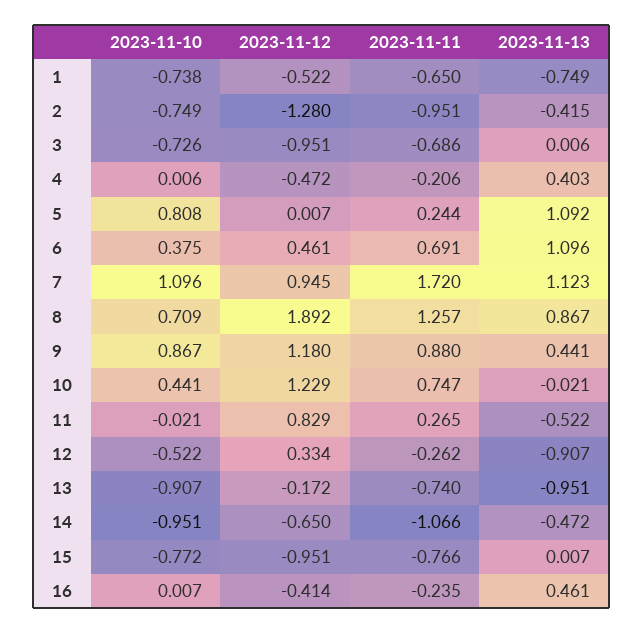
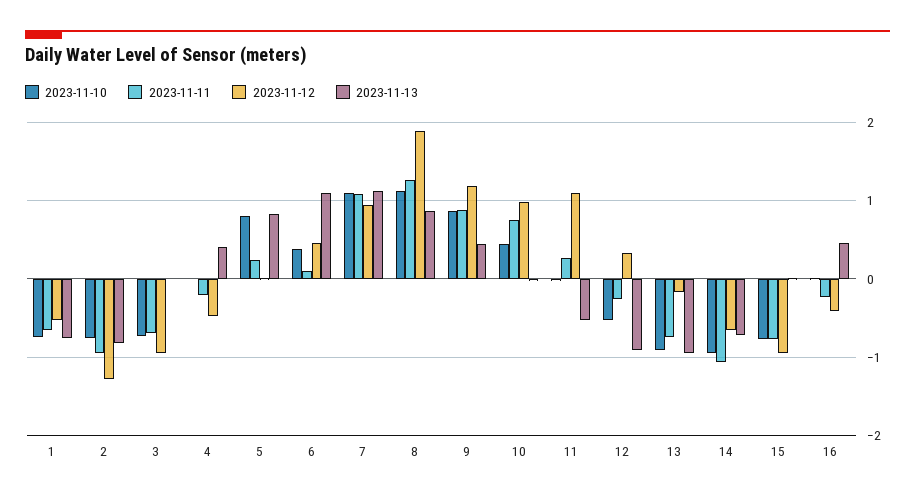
  {
    "2023-11-10": {
      "1": -0.738,
      "2": -0.749,
      "3": -0.726,
      "4": 0.006,
      "5": 0.808,
      "6": 0.375,
      "7": 1.096,
-     "8": 0.709,
+     "8": 1.1,
      "9": 0.867,
      "10": 0.441,
      "11": -0.021,
      "12": -0.522,
      "13": -0.907,
      "14": -0.951,
      "15": -0.772,
      "16": 0.007
    },
    "2023-11-12": {
      "1": -0.522,
      "2": -1.28,
      "3": -0.951,
      "4": -0.472,
      "5": 0.007,
      "6": 0.461,
      "7": 0.945,
      "8": 1.892,
      "9": 1.18,
-     "10": 1.229,
+     "10": 1,
-     "11": 0.829,
+     "11": 1.1,
      "12": 0.334,
      "13": -0.172,
      "14": -0.65,
      "15": -0.951,
      "16": -0.414
    },
    "2023-11-11": {
      "1": -0.65,
      "2": -0.951,
      "3": -0.686,
      "4": -0.206,
      "5": 0.244,
-     "6": 0.691,
+     "6": 0.1,
-     "7": 1.72,
+     "7": 1.1,
      "8": 1.257,
      "9": 0.88,
      "10": 0.747,
      "11": 0.265,
      "12": -0.262,
      "13": -0.74,
      "14": -1.066,
      "15": -0.766,
      "16": -0.235
    },
    "2023-11-13": {
      "1": -0.749,
-     "2": -0.415,
+     "2": -0.8,
      "3": 0.006,
      "4": 0.403,
-     "5": 1.092,
+     "5": 0.8,
      "6": 1.096,
      "7": 1.123,
      "8": 0.867,
      "9": 0.441,
      "10": -0.021,
      "11": -0.522,
      "12": -0.907,
      "13": -0.951,
-     "14": -0.472,
+     "14": -0.7,
      "15": 0.007,
      "16": 0.461
    }
  }

